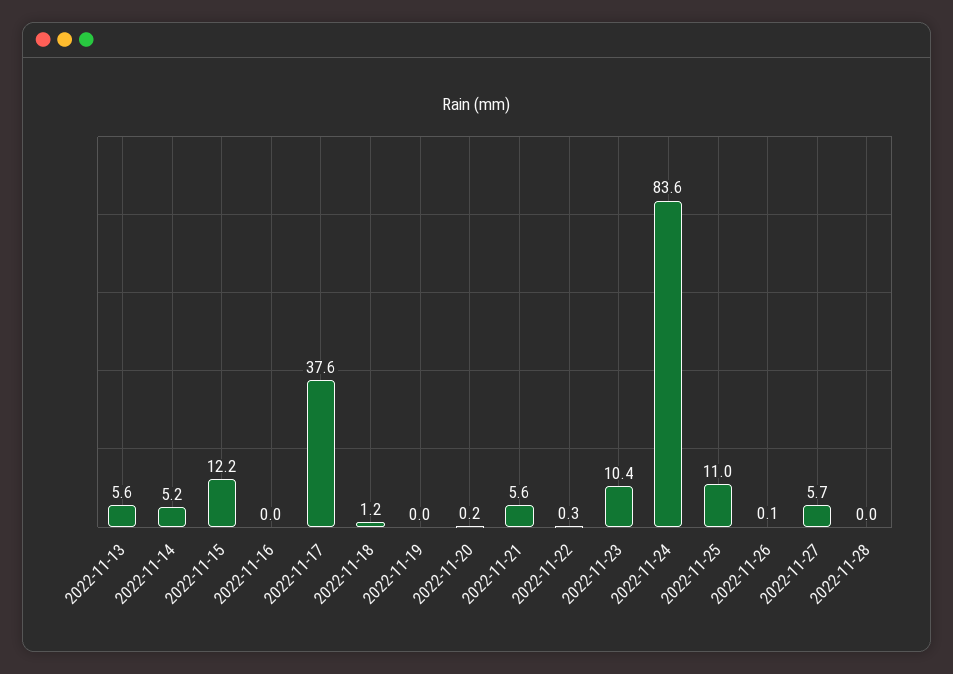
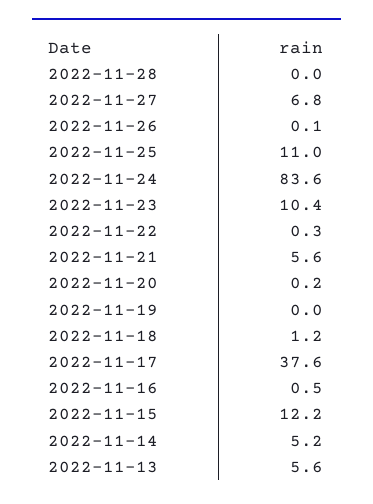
  {
    "2022-11-13": 5.6,
    "2022-11-14": 5.2,
    "2022-11-15": 12.2,
-   "2022-11-16": 0,
+   "2022-11-16": 0.5,
    "2022-11-17": 37.6,
    "2022-11-18": 1.2,
    "2022-11-19": 0,
    "2022-11-20": 0.2,
    "2022-11-21": 5.6,
    "2022-11-22": 0.3,
    "2022-11-23": 10.4,
    "2022-11-24": 83.6,
    "2022-11-25": 11,
    "2022-11-26": 0.1,
-   "2022-11-27": 5.7,
+   "2022-11-27": 6.8,
    "2022-11-28": 0
  }

